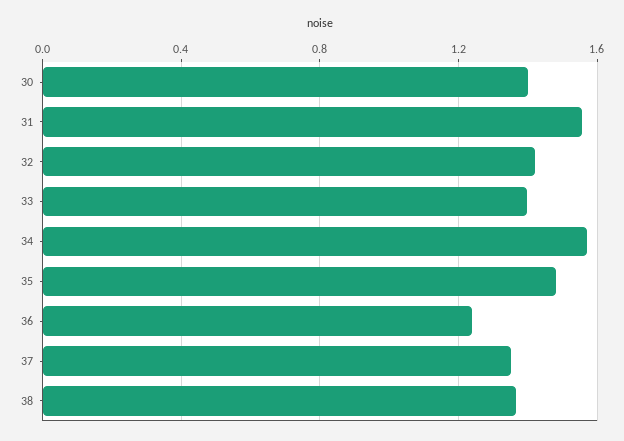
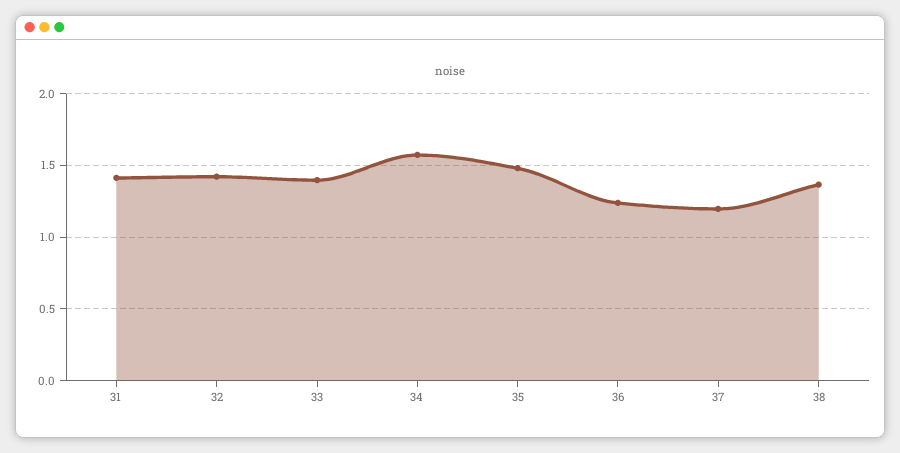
  {
-   "30": 1.4,
-   "31": 1.55,
+   "31": 1.4,
    "32": 1.4,
    "33": 1.4,
    "34": 1.55,
    "35": 1.5,
    "36": 1.25,
-   "37": 1.35,
+   "37": 1.2,
    "38": 1.35
  }

